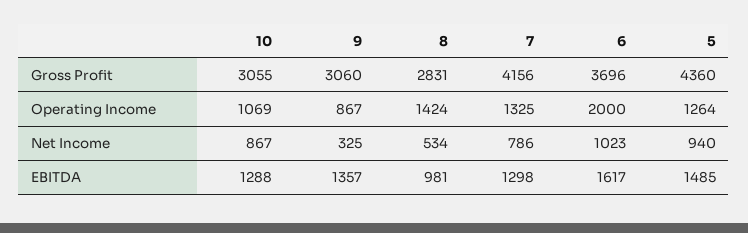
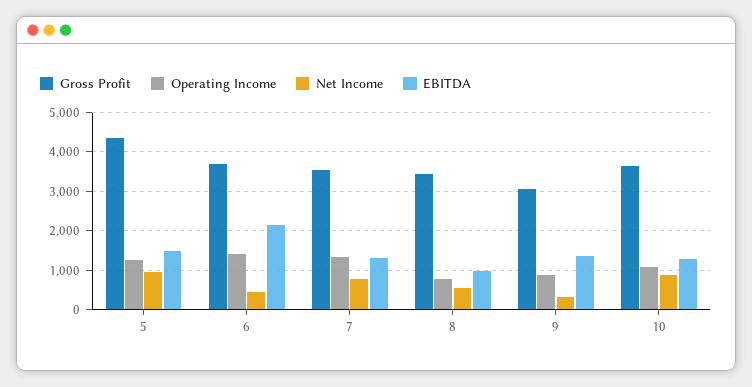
  {
    "Gross Profit": {
-     "10": 3055,
+     "10": 3600,
      "9": 3060,
-     "8": 2831,
+     "8": 3400,
-     "7": 4156,
+     "7": 3600,
      "6": 3696,
      "5": 4360
    },
    "Operating Income": {
      "10": 1069,
      "9": 867,
-     "8": 1424,
+     "8": 800,
      "7": 1325,
-     "6": 2000,
+     "6": 1400,
      "5": 1264
    },
    "Net Income": {
      "10": 867,
      "9": 325,
      "8": 534,
      "7": 786,
-     "6": 1023,
+     "6": 400,
      "5": 940
    },
    "EBITDA": {
      "10": 1288,
      "9": 1357,
      "8": 981,
      "7": 1298,
-     "6": 1617,
+     "6": 2200,
      "5": 1485
    }
  }

